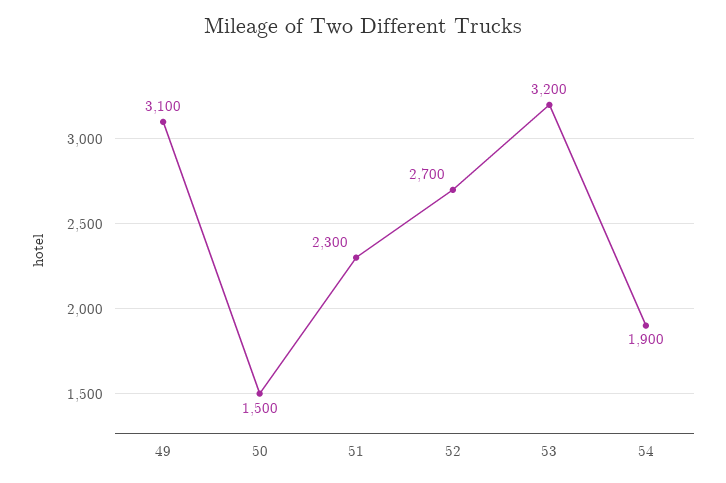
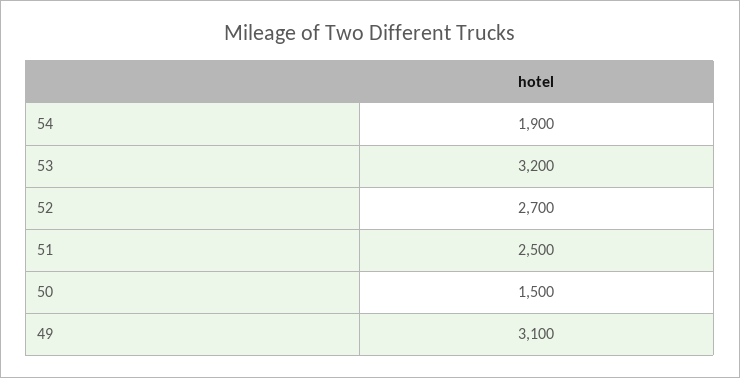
  {
    "49": 3100,
    "50": 1500,
-   "51": 2300,
+   "51": 2500,
    "52": 2700,
    "53": 3200,
    "54": 1900
  }

